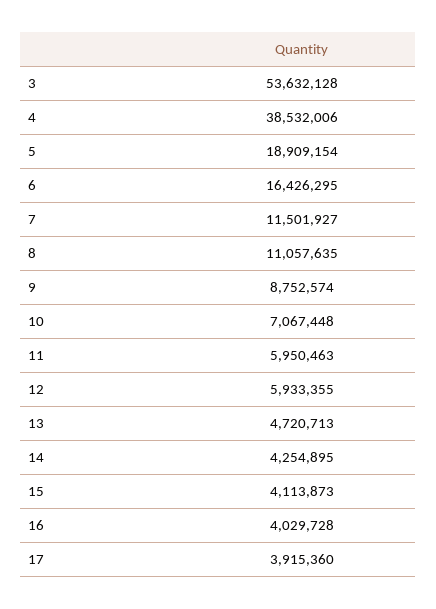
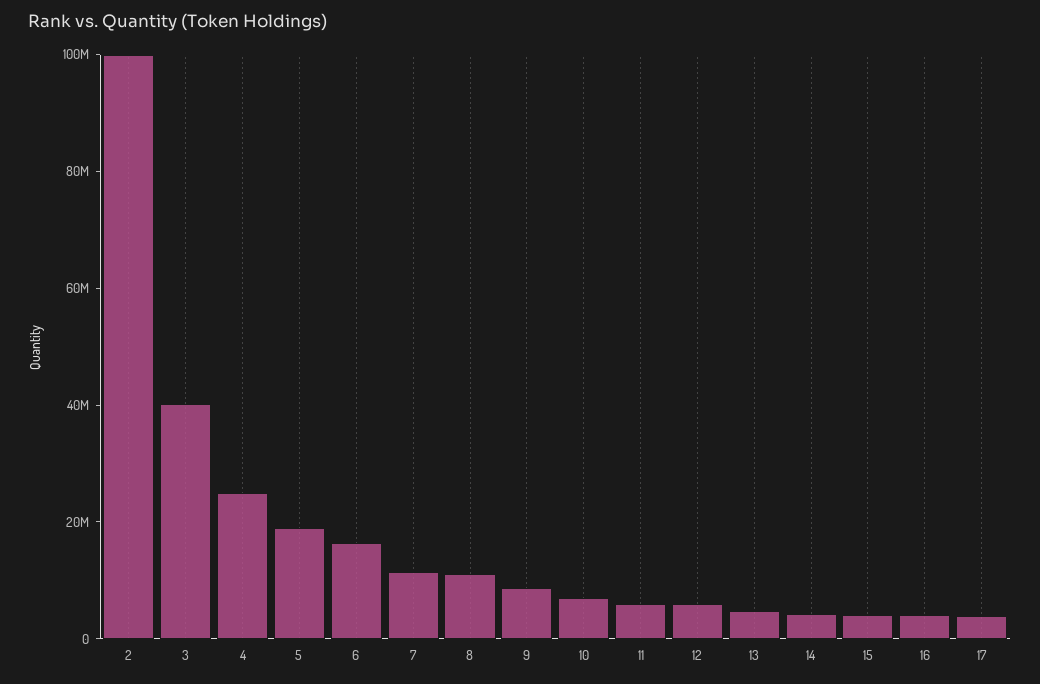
  {
-   "3": 53632128,
+   "3": 40000000,
-   "4": 38532006,
+   "4": 25000000,
    "5": 18909154,
    "6": 16426295,
    "7": 11501927,
    "8": 11057635,
    "9": 8752574,
    "10": 7067448,
    "11": 5950463,
    "12": 5933355,
    "13": 4720713,
    "14": 4254895,
    "15": 4113873,
    "16": 4029728,
-   "17": 3915360
+   "17": 3915360,
+   "2": 100000000
  }

